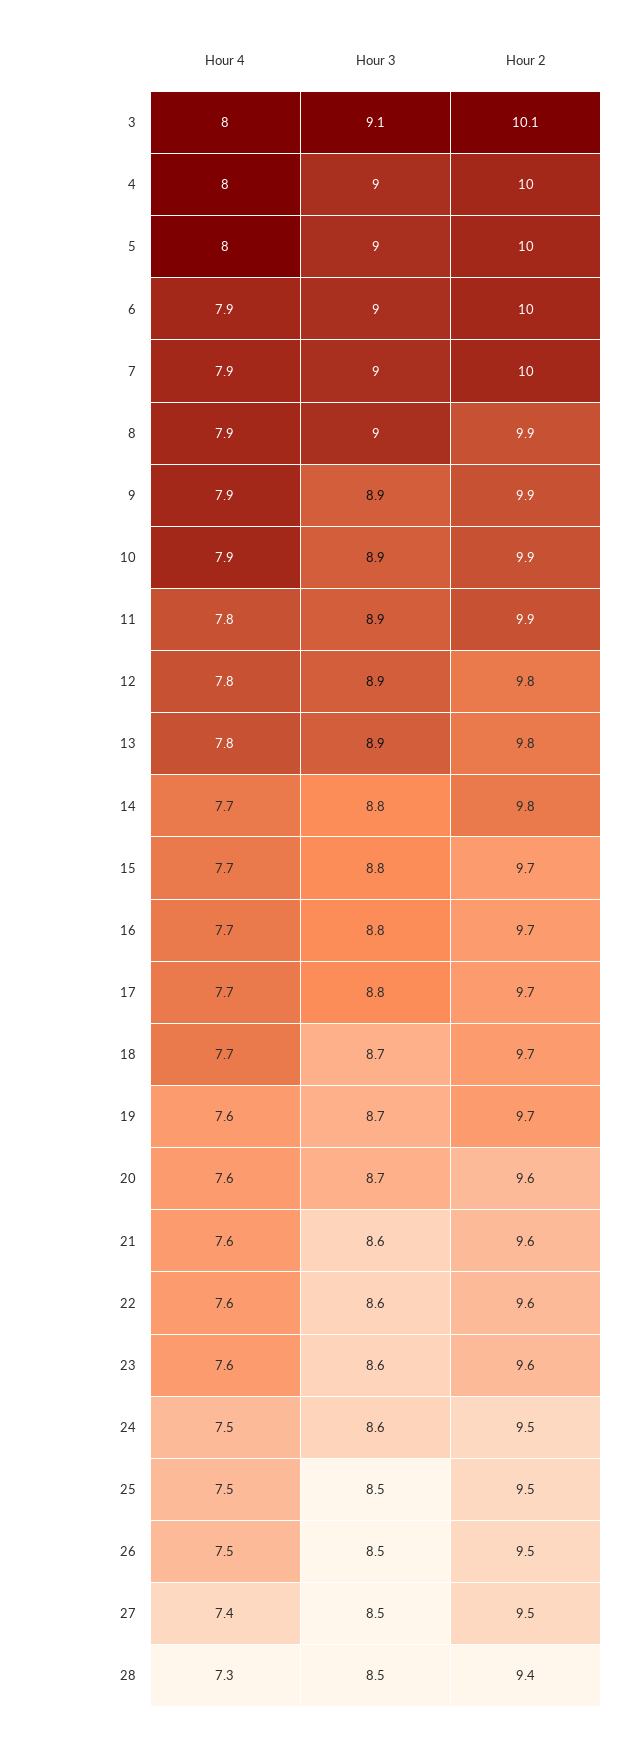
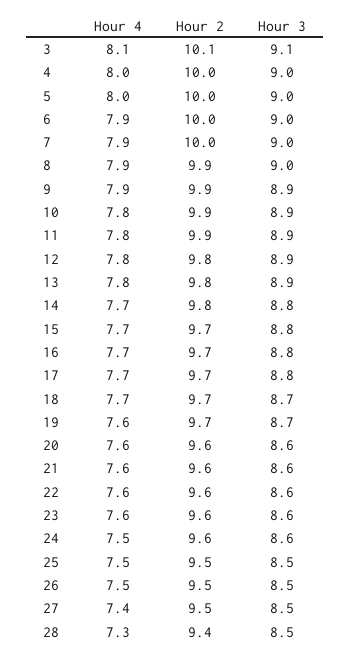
  {
    "Hour 4": {
-     "3": 8,
+     "3": 8.1,
      "4": 8,
      "5": 8,
      "6": 7.9,
      "7": 7.9,
      "8": 7.9,
      "9": 7.9,
-     "10": 7.9,
+     "10": 7.8,
      "11": 7.8,
      "12": 7.8,
      "13": 7.8,
      "14": 7.7,
      "15": 7.7,
      "16": 7.7,
      "17": 7.7,
      "18": 7.7,
      "19": 7.6,
      "20": 7.6,
      "21": 7.6,
      "22": 7.6,
      "23": 7.6,
      "24": 7.5,
      "25": 7.5,
      "26": 7.5,
      "27": 7.4,
      "28": 7.3
    },
    "Hour 3": {
      "3": 9.1,
      "4": 9,
      "5": 9,
      "6": 9,
      "7": 9,
      "8": 9,
      "9": 8.9,
      "10": 8.9,
      "11": 8.9,
      "12": 8.9,
      "13": 8.9,
      "14": 8.8,
      "15": 8.8,
      "16": 8.8,
      "17": 8.8,
      "18": 8.7,
      "19": 8.7,
-     "20": 8.7,
+     "20": 8.6,
      "21": 8.6,
      "22": 8.6,
      "23": 8.6,
      "24": 8.6,
      "25": 8.5,
      "26": 8.5,
      "27": 8.5,
      "28": 8.5
    },
    "Hour 2": {
      "3": 10.1,
      "4": 10,
      "5": 10,
      "6": 10,
      "7": 10,
      "8": 9.9,
      "9": 9.9,
      "10": 9.9,
      "11": 9.9,
      "12": 9.8,
      "13": 9.8,
      "14": 9.8,
      "15": 9.7,
      "16": 9.7,
      "17": 9.7,
      "18": 9.7,
      "19": 9.7,
      "20": 9.6,
      "21": 9.6,
      "22": 9.6,
      "23": 9.6,
-     "24": 9.5,
+     "24": 9.6,
      "25": 9.5,
      "26": 9.5,
      "27": 9.5,
      "28": 9.4
    }
  }

